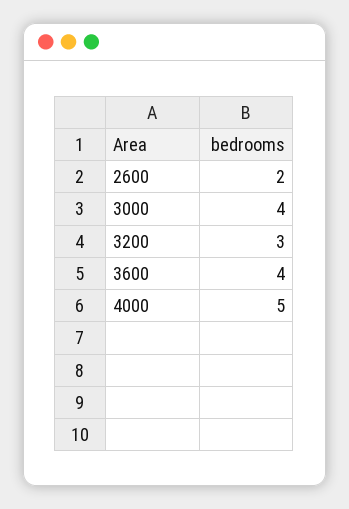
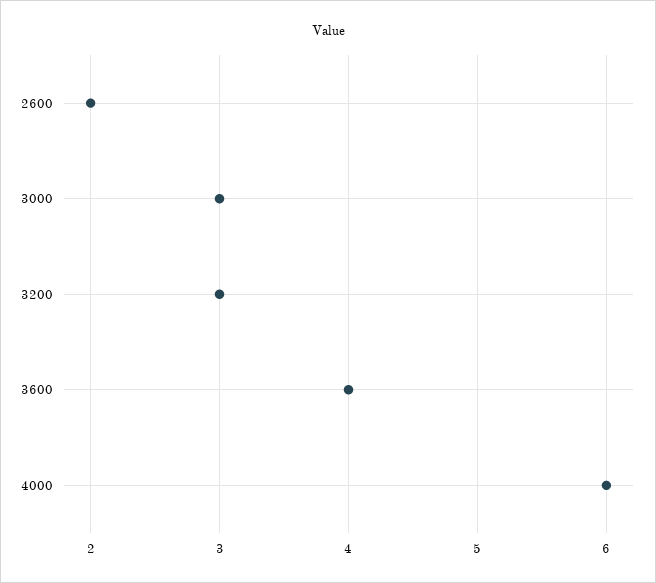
  {
    "2600": 2,
-   "3000": 4,
+   "3000": 3,
    "3200": 3,
    "3600": 4,
-   "4000": 5
+   "4000": 6
  }

